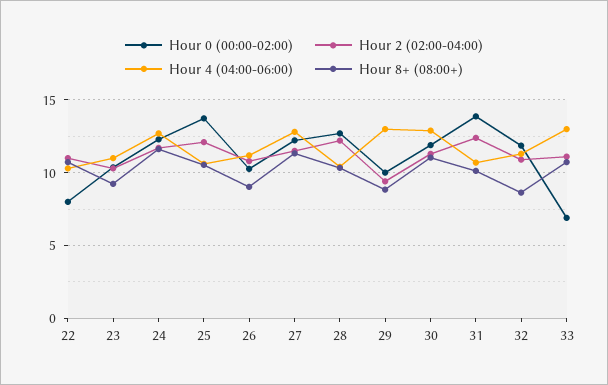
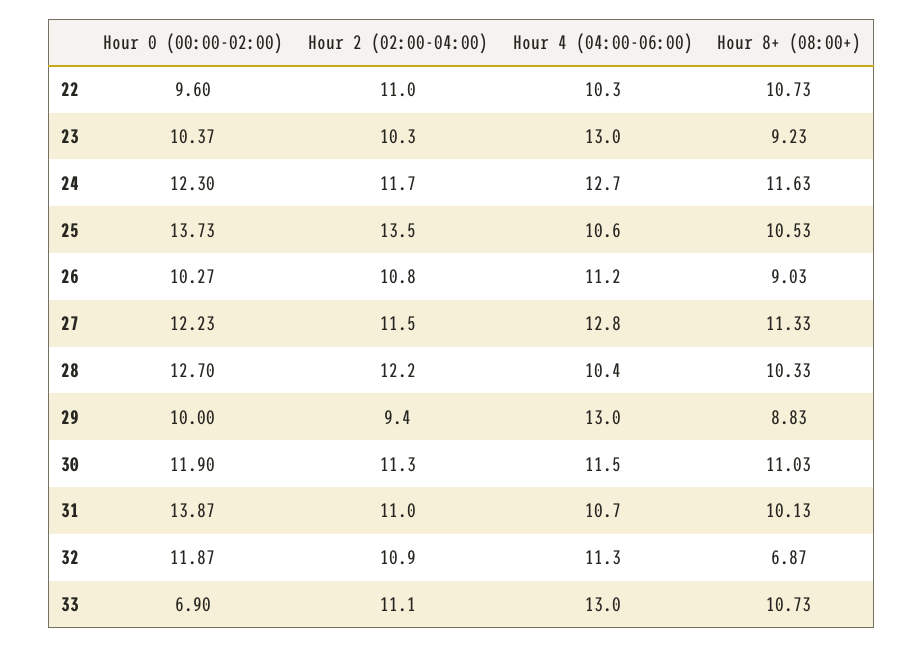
  {
    "Hour 0 (00:00-02:00)": {
-     "22": 8,
+     "22": 9.6,
      "23": 10.37,
      "24": 12.3,
      "25": 13.73,
      "26": 10.27,
      "27": 12.23,
      "28": 12.7,
      "29": 10,
      "30": 11.9,
      "31": 13.87,
      "32": 11.87,
      "33": 6.9
    },
    "Hour 2 (02:00-04:00)": {
      "22": 11,
      "23": 10.3,
      "24": 11.7,
-     "25": 12,
+     "25": 13.5,
      "26": 10.8,
      "27": 11.5,
      "28": 12.2,
      "29": 9.4,
      "30": 11.3,
-     "31": 12.5,
+     "31": 11,
      "32": 10.9,
      "33": 11.1
    },
    "Hour 4 (04:00-06:00)": {
      "22": 10.3,
-     "23": 11,
+     "23": 13,
      "24": 12.7,
      "25": 10.6,
      "26": 11.2,
      "27": 12.8,
      "28": 10.4,
      "29": 13,
-     "30": 13,
+     "30": 11.5,
      "31": 10.7,
      "32": 11.3,
      "33": 13
    },
    "Hour 8+ (08:00+)": {
      "22": 10.73,
      "23": 9.23,
      "24": 11.63,
      "25": 10.53,
      "26": 9.03,
      "27": 11.33,
      "28": 10.33,
      "29": 8.83,
      "30": 11.03,
      "31": 10.13,
-     "32": 8.5,
+     "32": 6.87,
      "33": 10.73
    }
  }

